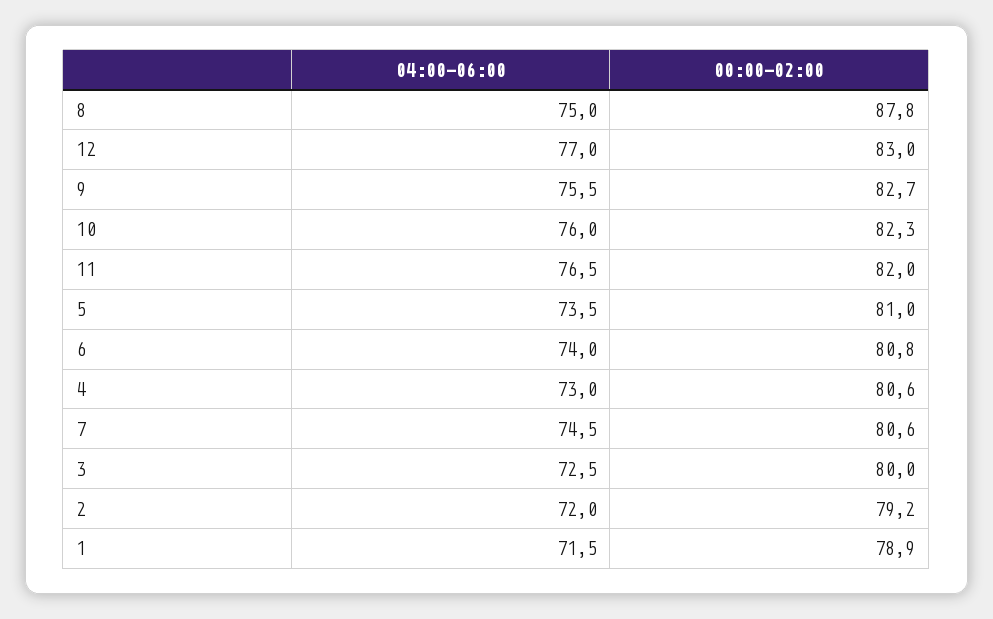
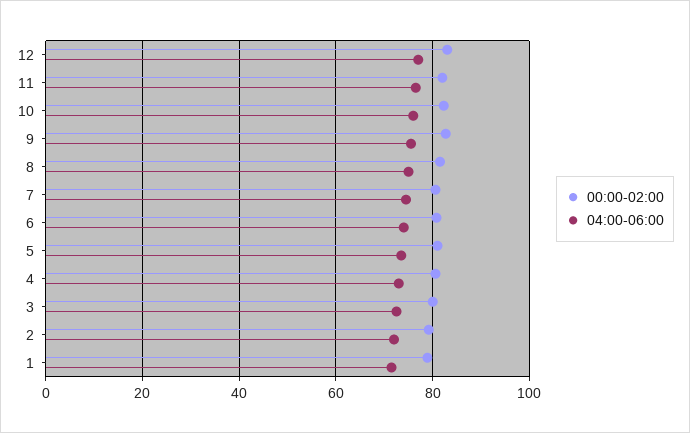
  {
    "04:00-06:00": {
      "8": 75,
      "12": 77,
      "9": 75.5,
      "10": 76,
      "11": 76.5,
      "5": 73.5,
      "6": 74,
      "4": 73,
      "7": 74.5,
      "3": 72.5,
      "2": 72,
      "1": 71.5
    },
    "00:00-02:00": {
-     "8": 87.8,
+     "8": 82,
      "12": 83,
      "9": 82.7,
      "10": 82.3,
      "11": 82,
      "5": 81,
      "6": 80.8,
      "4": 80.6,
      "7": 80.6,
      "3": 80,
      "2": 79.2,
      "1": 78.9
    }
  }

